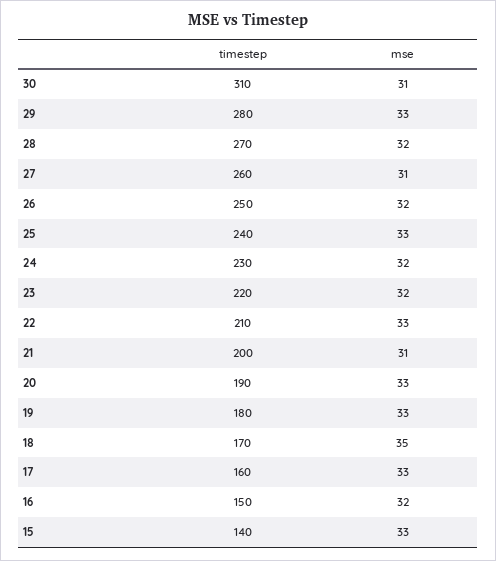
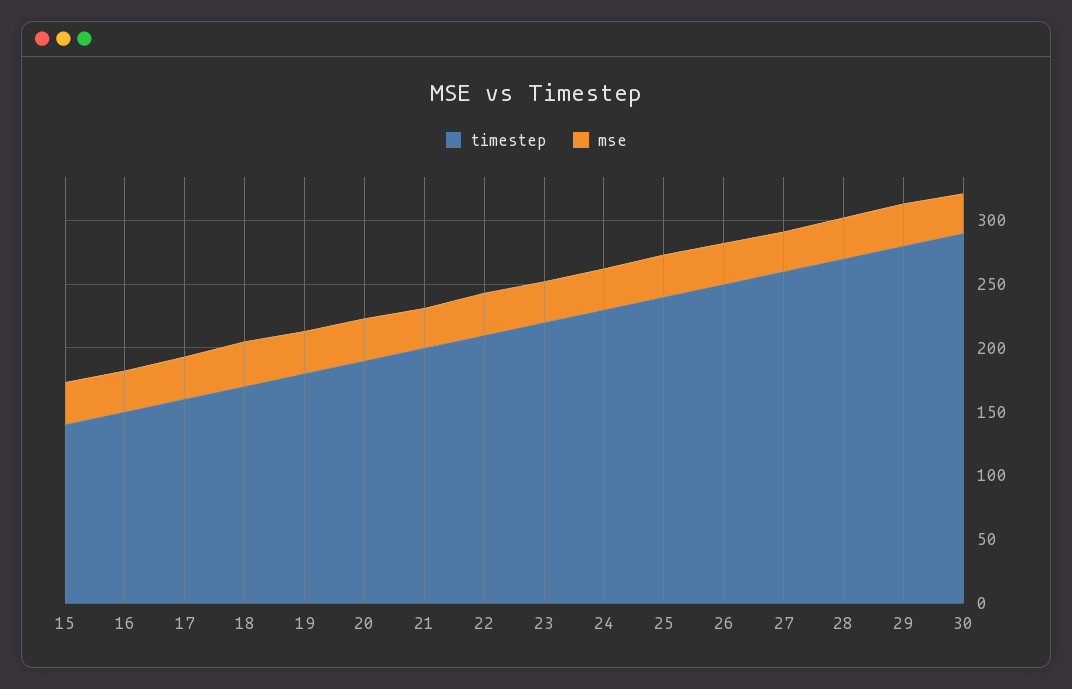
  {
    "timestep": {
-     "30": 310,
+     "30": 290,
      "29": 280,
      "28": 270,
      "27": 260,
      "26": 250,
      "25": 240,
      "24": 230,
      "23": 220,
      "22": 210,
      "21": 200,
      "20": 190,
      "19": 180,
      "18": 170,
      "17": 160,
      "16": 150,
      "15": 140
    },
    "mse": {
      "30": 31,
      "29": 33,
      "28": 32,
      "27": 31,
      "26": 32,
      "25": 33,
      "24": 32,
      "23": 32,
      "22": 33,
      "21": 31,
      "20": 33,
      "19": 33,
      "18": 35,
      "17": 33,
      "16": 32,
      "15": 33
    }
  }

